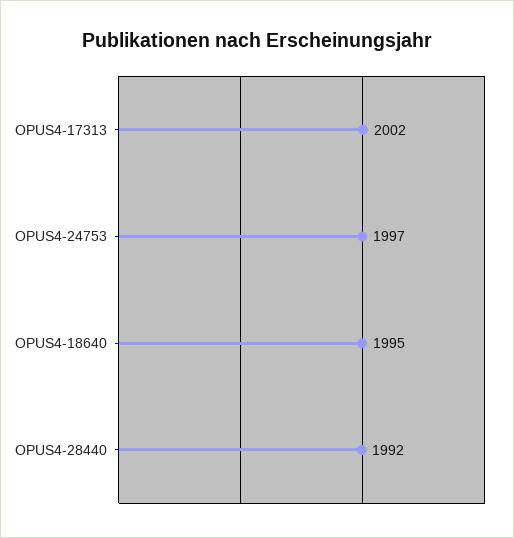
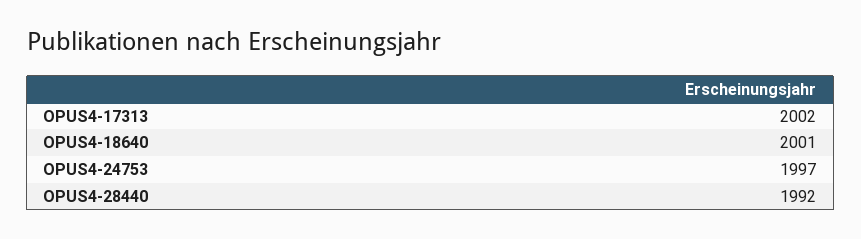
  {
    "OPUS4-17313": 2002,
    "OPUS4-24753": 1997,
-   "OPUS4-18640": 1995,
+   "OPUS4-18640": 2001,
    "OPUS4-28440": 1992
  }

